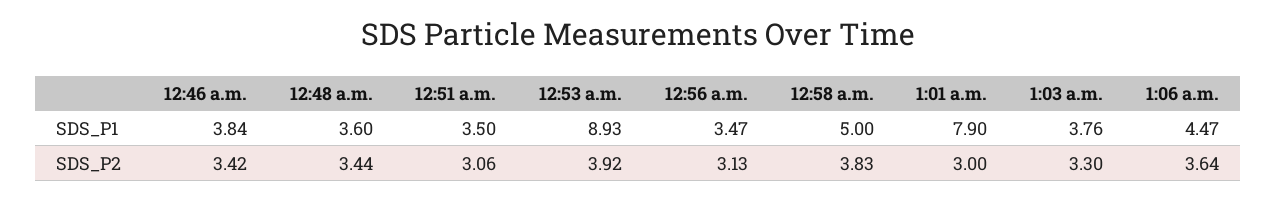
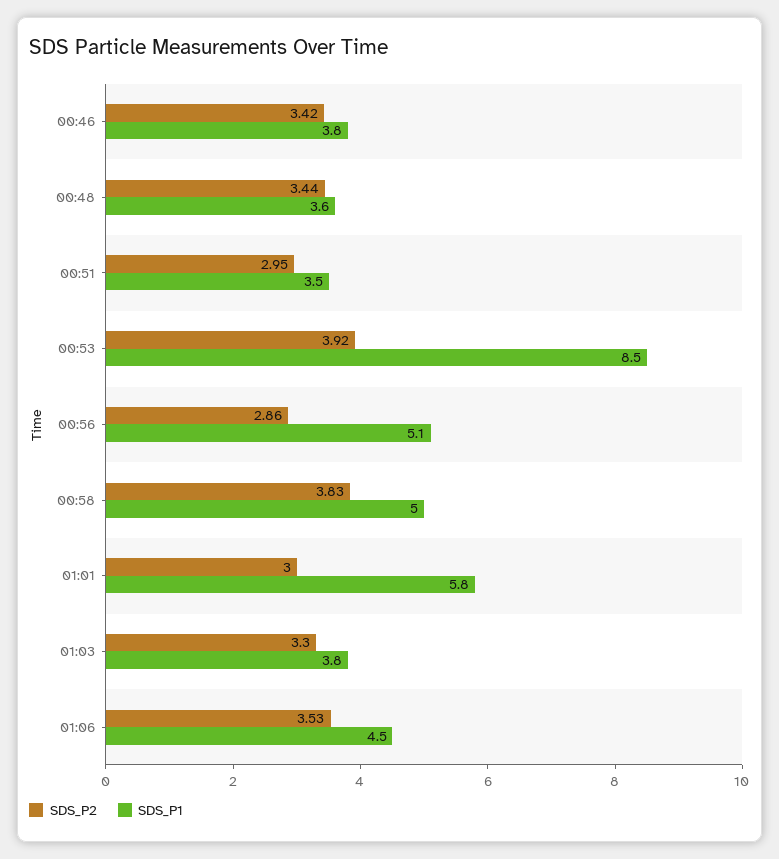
  {
    "SDS_P1": {
      "12:46 a.m.": 3.84,
      "12:48 a.m.": 3.6,
      "12:51 a.m.": 3.5,
-     "12:53 a.m.": 8.93,
+     "12:53 a.m.": 8.5,
-     "12:56 a.m.": 3.47,
+     "12:56 a.m.": 5.1,
      "12:58 a.m.": 5,
-     "1:01 a.m.": 7.9,
+     "1:01 a.m.": 5.8,
      "1:03 a.m.": 3.76,
      "1:06 a.m.": 4.47
    },
    "SDS_P2": {
      "12:46 a.m.": 3.42,
      "12:48 a.m.": 3.44,
-     "12:51 a.m.": 3.06,
+     "12:51 a.m.": 2.95,
      "12:53 a.m.": 3.92,
-     "12:56 a.m.": 3.13,
+     "12:56 a.m.": 2.86,
      "12:58 a.m.": 3.83,
      "1:01 a.m.": 3,
      "1:03 a.m.": 3.3,
-     "1:06 a.m.": 3.64
+     "1:06 a.m.": 3.53
    }
  }

